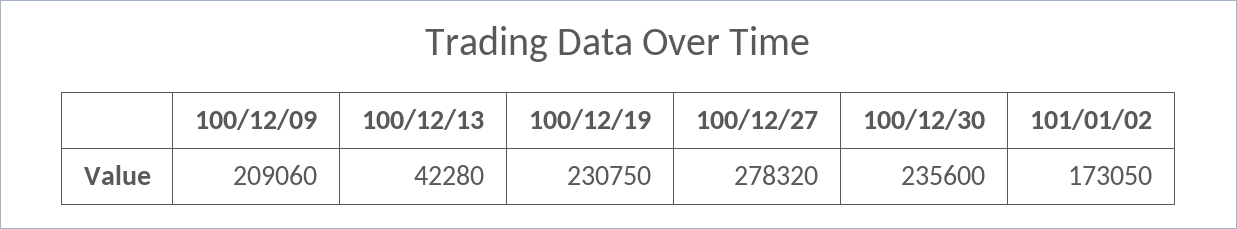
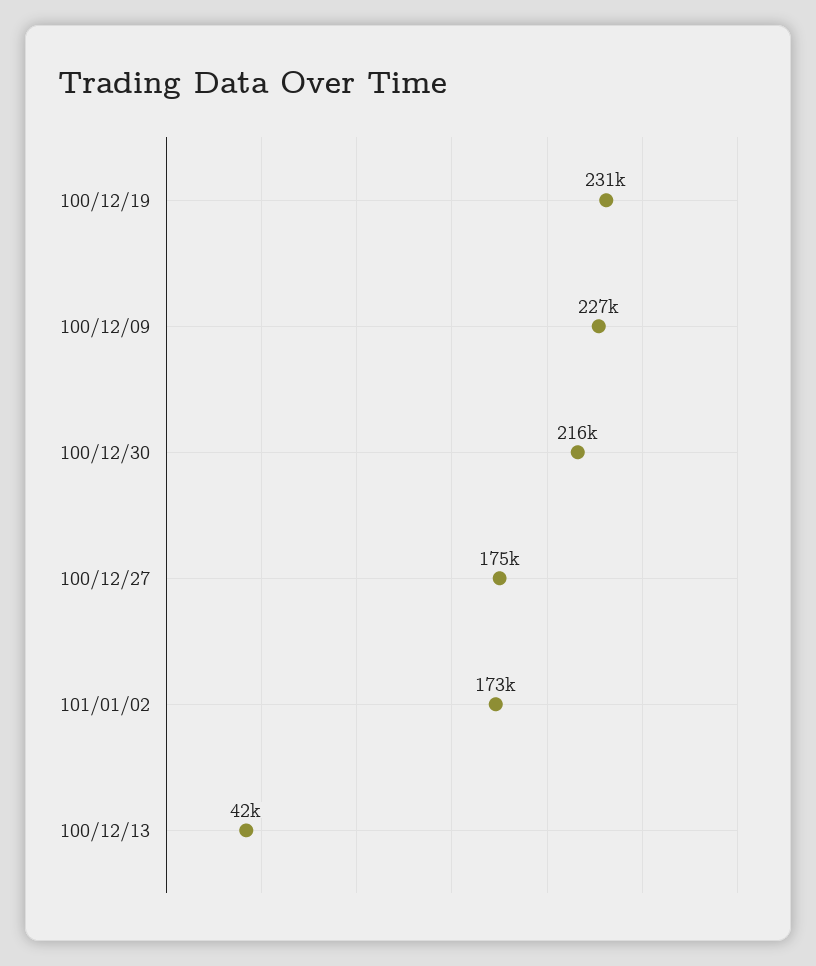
  {
-   "100/12/09": 209060,
+   "100/12/09": 227000,
    "100/12/13": 42280,
    "100/12/19": 230750,
-   "100/12/27": 278320,
+   "100/12/27": 175000,
-   "100/12/30": 235600,
+   "100/12/30": 216000,
    "101/01/02": 173050
  }

